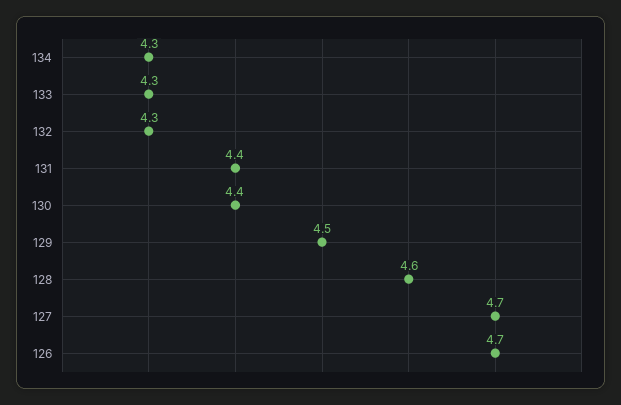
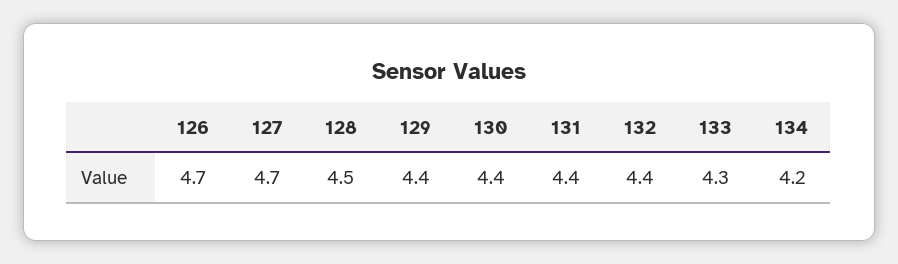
  {
-   "134": 4.3,
+   "134": 4.2,
    "133": 4.3,
-   "132": 4.3,
+   "132": 4.4,
    "131": 4.4,
    "130": 4.4,
-   "129": 4.5,
+   "129": 4.4,
-   "128": 4.6,
+   "128": 4.5,
    "127": 4.7,
    "126": 4.7
  }

